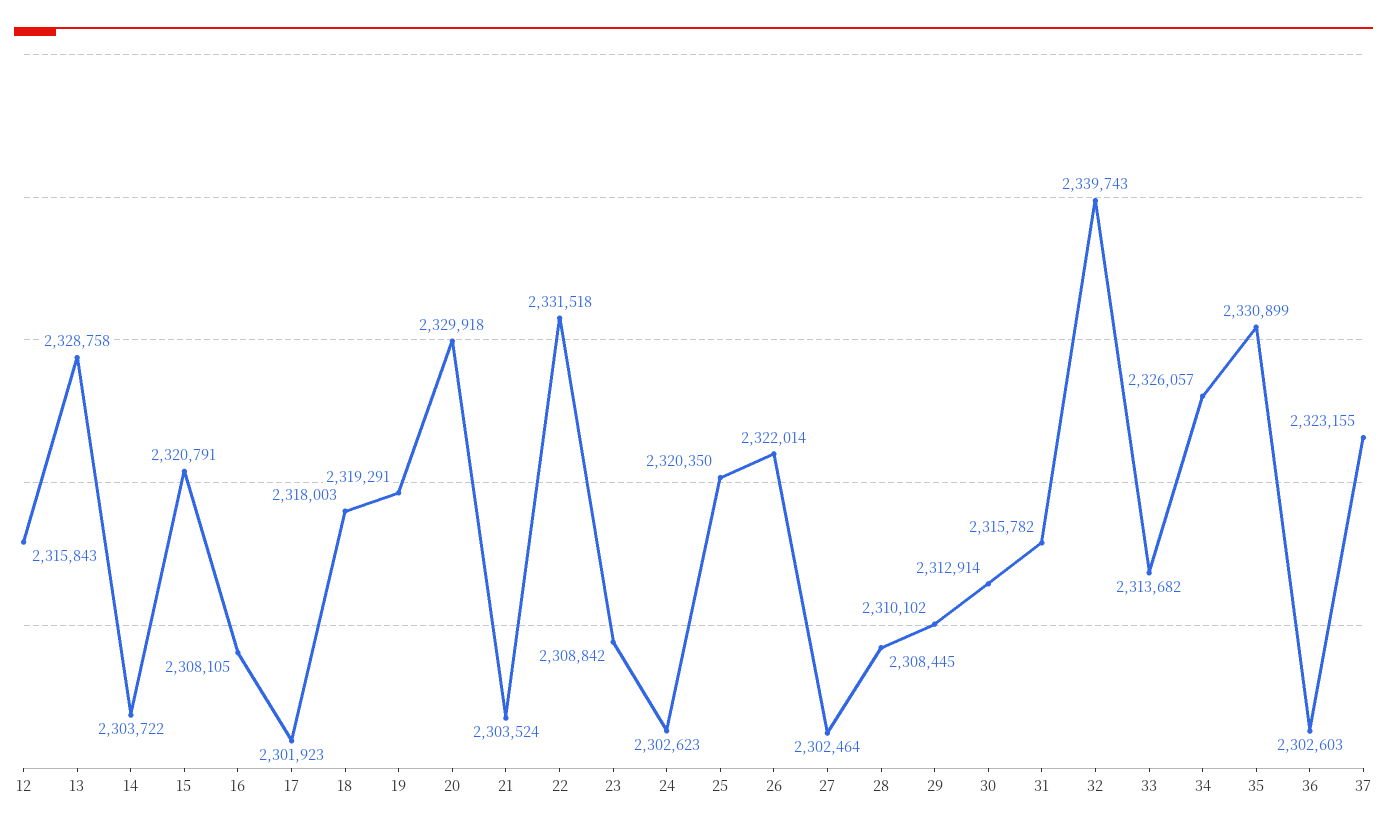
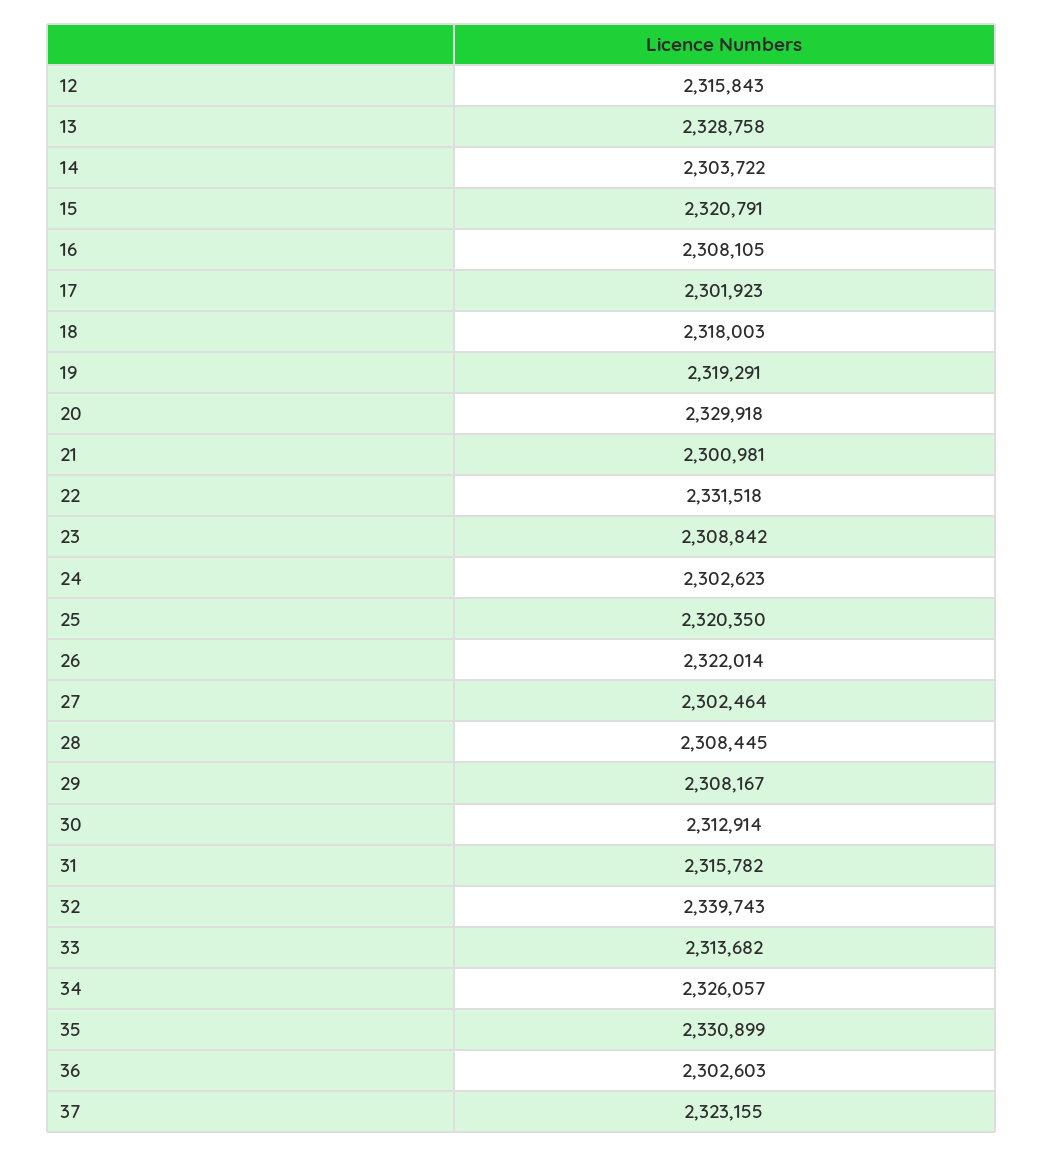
  {
    "12": 2315843,
    "13": 2328758,
    "14": 2303722,
    "15": 2320791,
    "16": 2308105,
    "17": 2301923,
    "18": 2318003,
    "19": 2319291,
    "20": 2329918,
-   "21": 2303524,
+   "21": 2300981,
    "22": 2331518,
    "23": 2308842,
    "24": 2302623,
    "25": 2320350,
    "26": 2322014,
    "27": 2302464,
    "28": 2308445,
-   "29": 2310102,
+   "29": 2308167,
    "30": 2312914,
    "31": 2315782,
    "32": 2339743,
    "33": 2313682,
    "34": 2326057,
    "35": 2330899,
    "36": 2302603,
    "37": 2323155
  }

